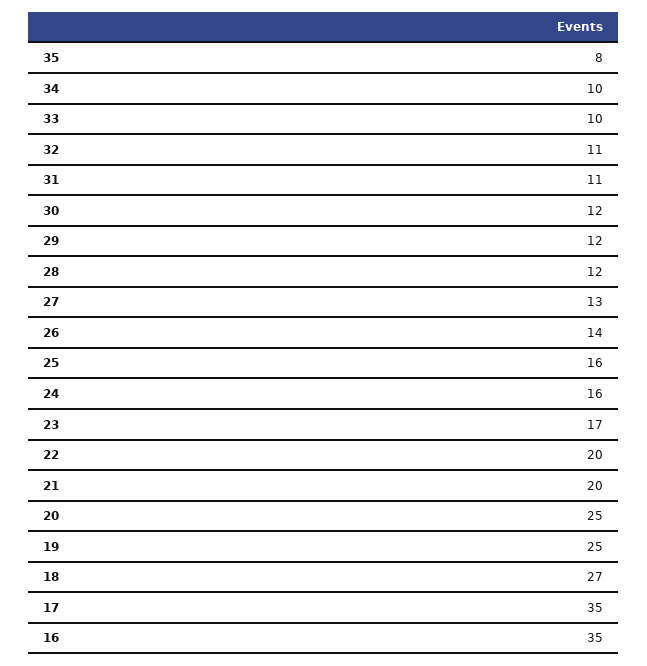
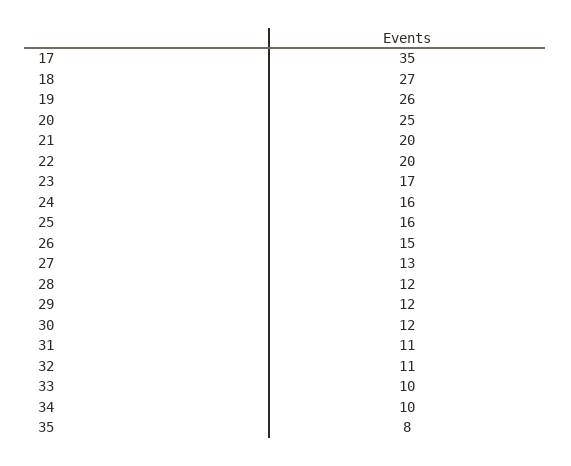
  {
    "35": 8,
    "34": 10,
    "33": 10,
    "32": 11,
    "31": 11,
    "30": 12,
    "29": 12,
    "28": 12,
    "27": 13,
-   "26": 14,
+   "26": 15,
    "25": 16,
    "24": 16,
    "23": 17,
    "22": 20,
    "21": 20,
    "20": 25,
-   "19": 25,
+   "19": 26,
    "18": 27,
-   "17": 35,
+   "17": 35
-   "16": 35
  }

